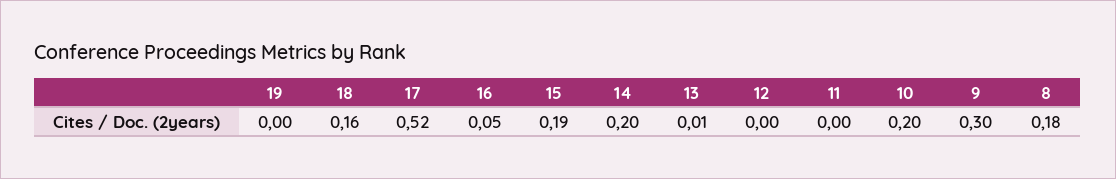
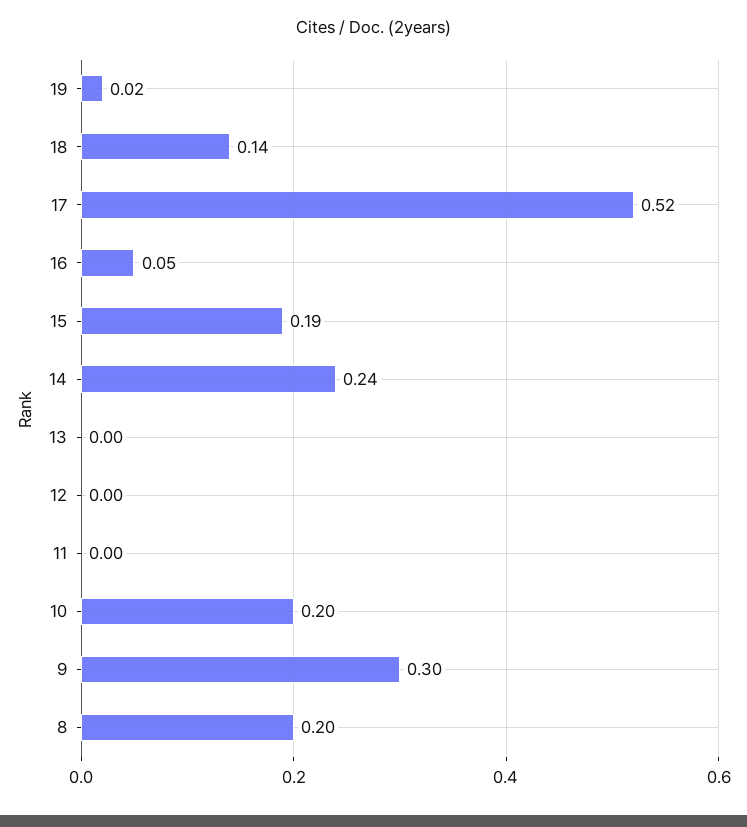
  {
-   "19": 0,
+   "19": 0.02,
-   "18": 0.16,
+   "18": 0.14,
    "17": 0.52,
    "16": 0.05,
    "15": 0.19,
-   "14": 0.2,
+   "14": 0.24,
-   "13": 0.01,
+   "13": 0,
    "12": 0,
    "11": 0,
    "10": 0.2,
    "9": 0.3,
-   "8": 0.18
+   "8": 0.2
  }

